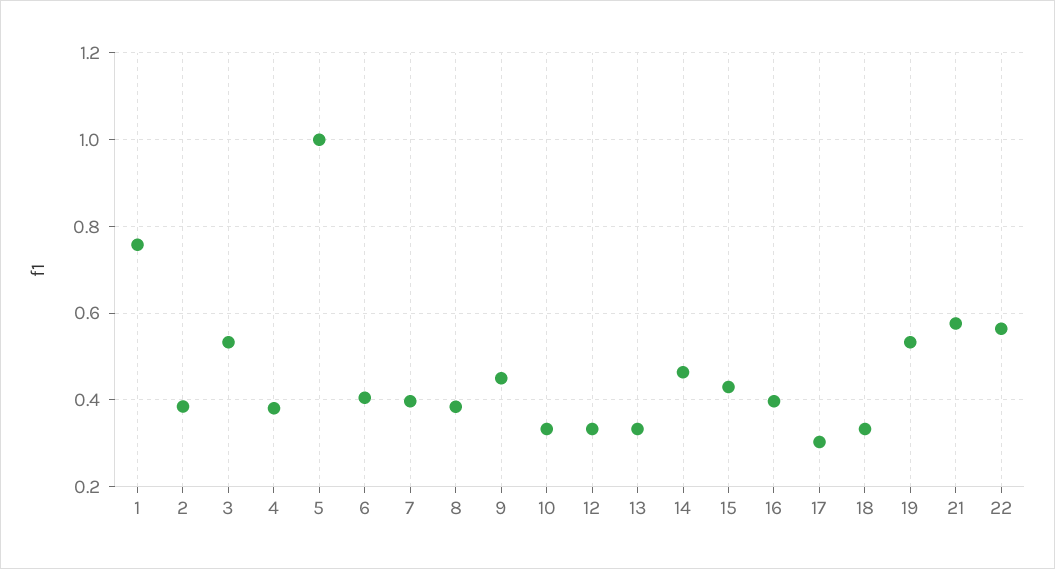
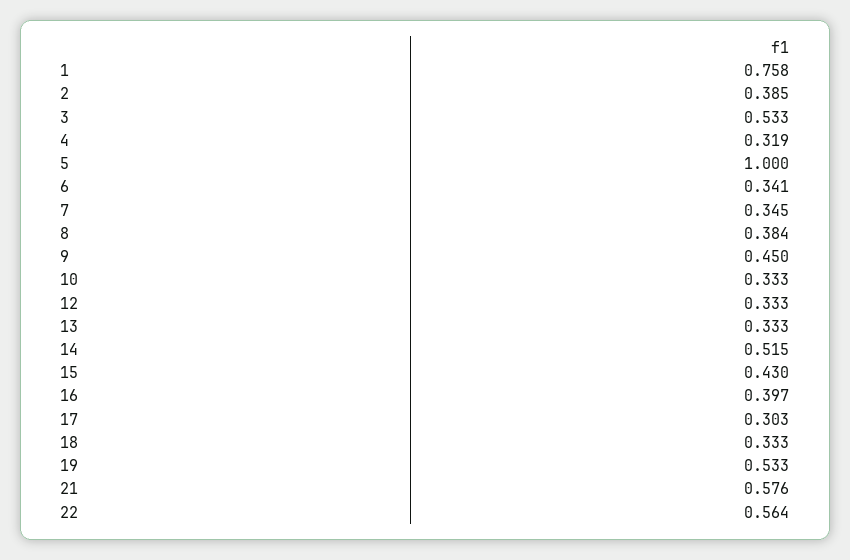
  {
    "1": 0.758,
    "2": 0.385,
    "3": 0.533,
-   "4": 0.38,
+   "4": 0.319,
    "5": 1,
-   "6": 0.4,
+   "6": 0.341,
-   "7": 0.4,
+   "7": 0.345,
    "8": 0.384,
    "9": 0.45,
    "10": 0.333,
    "12": 0.333,
    "13": 0.333,
-   "14": 0.46,
+   "14": 0.515,
    "15": 0.43,
    "16": 0.397,
    "17": 0.303,
    "18": 0.333,
    "19": 0.533,
    "21": 0.576,
    "22": 0.564
  }

